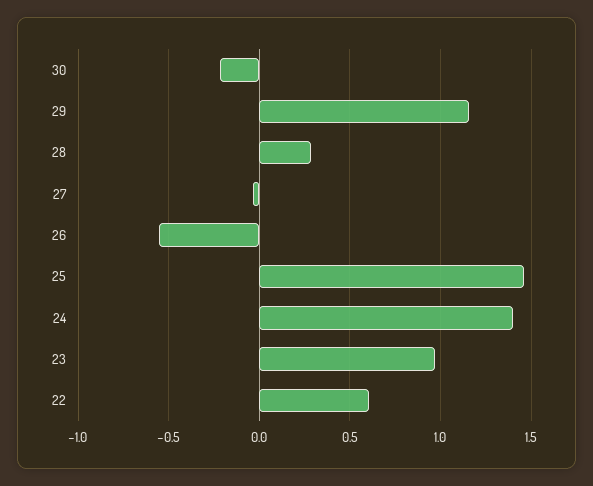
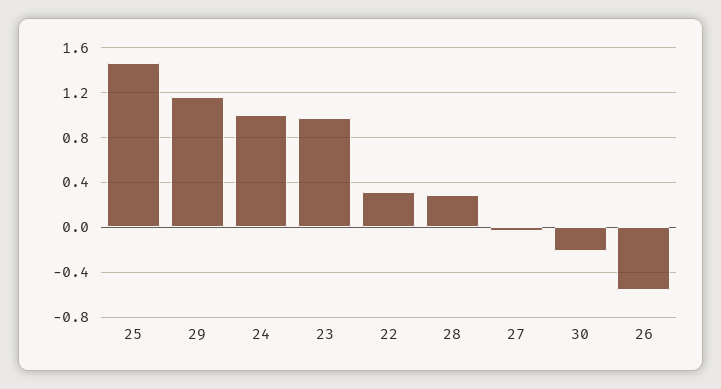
  {
    "30": -0.2,
    "29": 1.15,
    "28": 0.3,
    "27": -0.05,
    "26": -0.55,
    "25": 1.45,
-   "24": 1.4,
+   "24": 1,
    "23": 0.95,
-   "22": 0.6
+   "22": 0.3
  }

